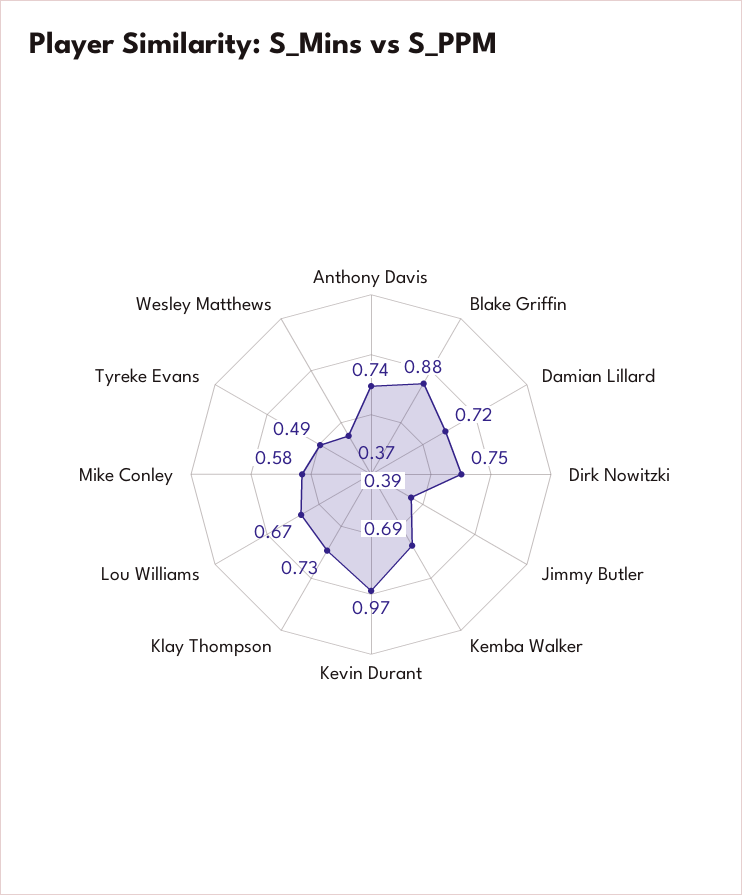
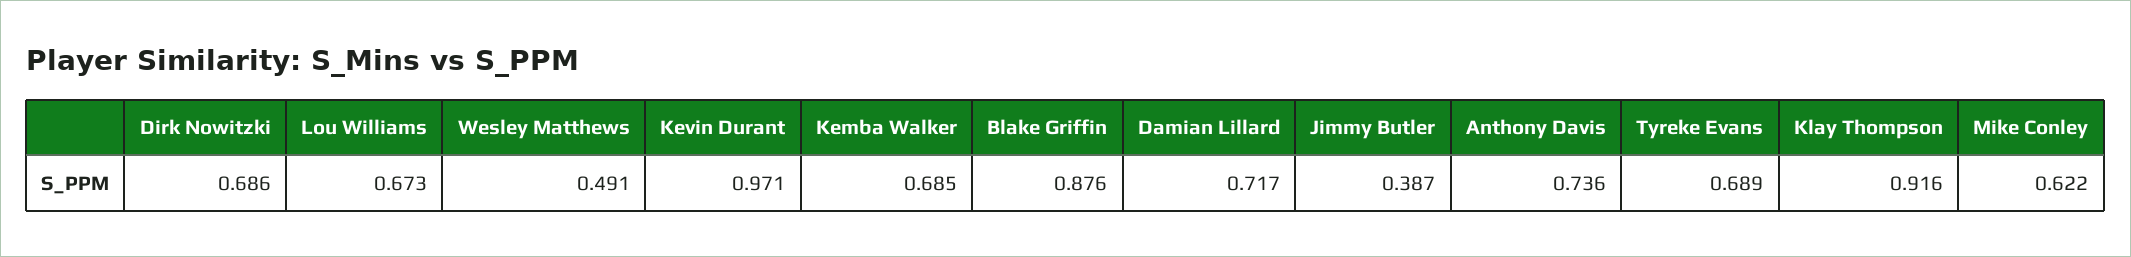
  {
    "Anthony Davis": 0.736,
    "Blake Griffin": 0.876,
    "Damian Lillard": 0.717,
-   "Dirk Nowitzki": 0.75,
+   "Dirk Nowitzki": 0.686,
    "Jimmy Butler": 0.387,
    "Kemba Walker": 0.685,
    "Kevin Durant": 0.971,
-   "Klay Thompson": 0.73,
+   "Klay Thompson": 0.916,
    "Lou Williams": 0.673,
-   "Mike Conley": 0.58,
+   "Mike Conley": 0.622,
-   "Tyreke Evans": 0.49,
+   "Tyreke Evans": 0.689,
-   "Wesley Matthews": 0.37
+   "Wesley Matthews": 0.491
  }

